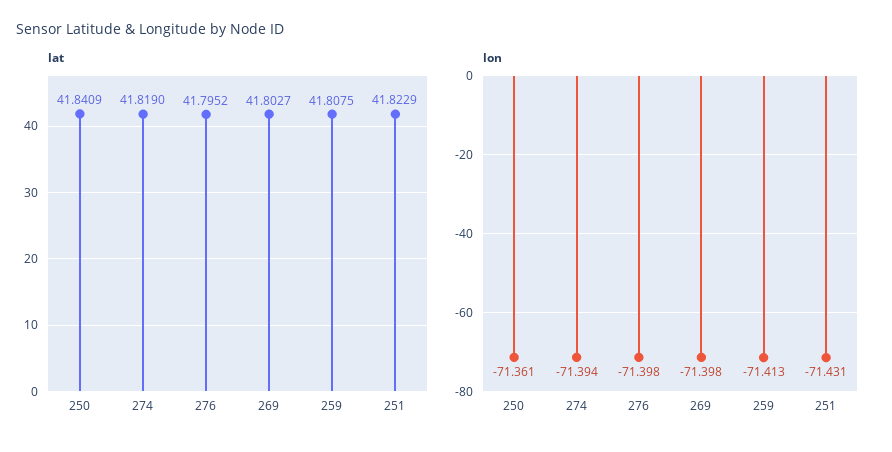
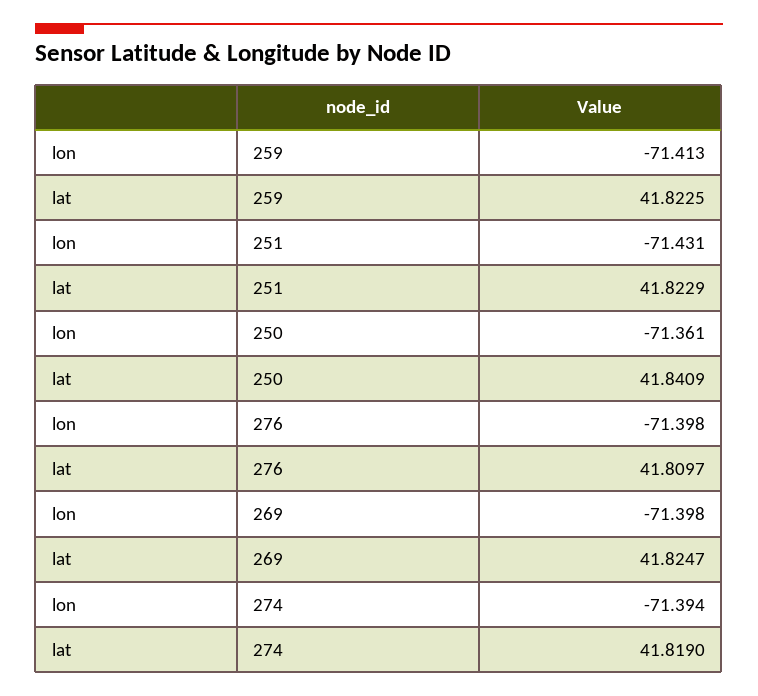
  {
    "lat": {
      "250": 41.8409,
      "274": 41.819,
-     "276": 41.7952,
+     "276": 41.8097,
-     "269": 41.8027,
+     "269": 41.8247,
-     "259": 41.8075,
+     "259": 41.8225,
      "251": 41.8229
    },
    "lon": {
      "250": -71.361,
      "274": -71.394,
      "276": -71.398,
      "269": -71.398,
      "259": -71.413,
      "251": -71.431
    }
  }

